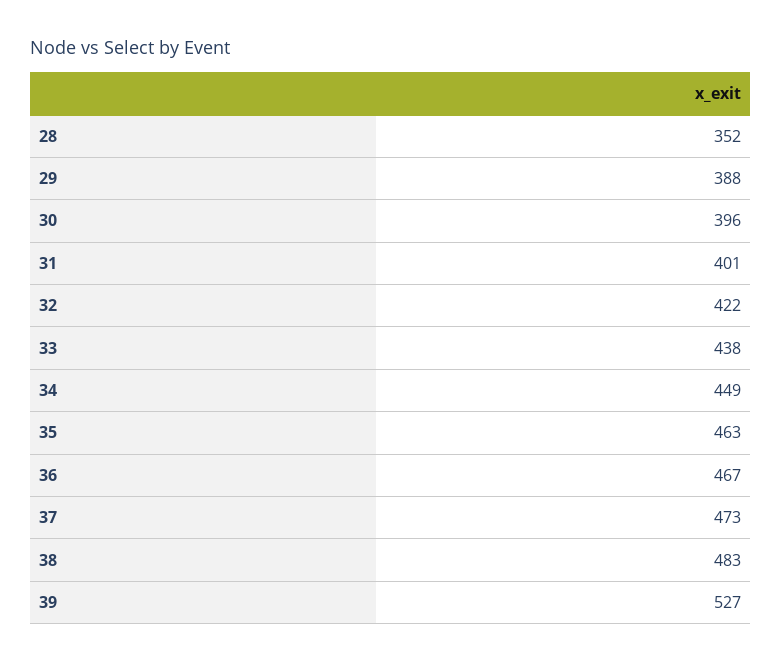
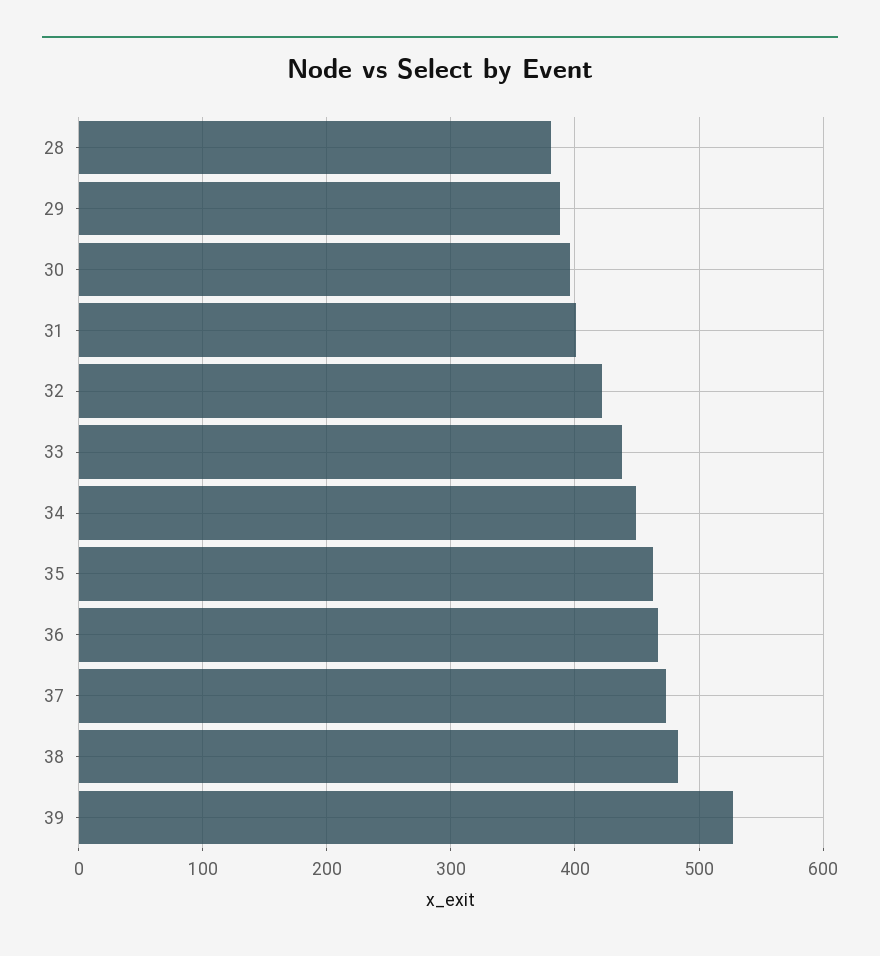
  {
-   "28": 352,
+   "28": 380,
    "29": 388,
    "30": 396,
    "31": 401,
    "32": 422,
    "33": 438,
    "34": 449,
    "35": 463,
    "36": 467,
    "37": 473,
    "38": 483,
    "39": 527
  }

